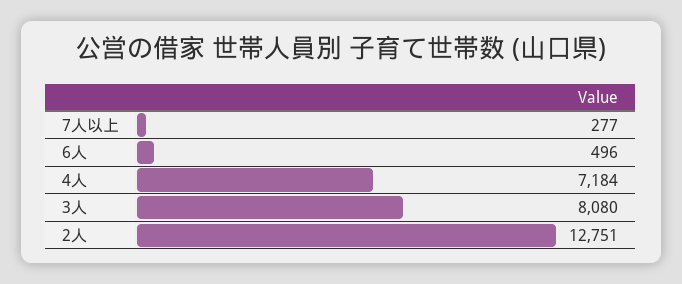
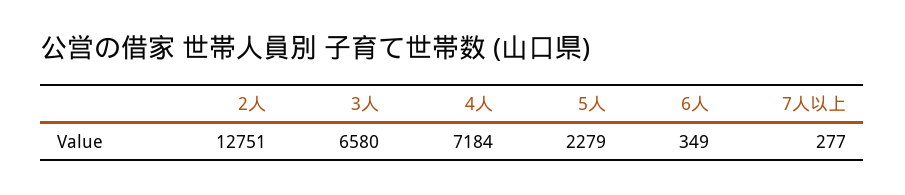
  {
    "7人以上": 277,
-   "6人": 496,
+   "6人": 349,
    "4人": 7184,
-   "3人": 8080,
+   "3人": 6580,
-   "2人": 12751
+   "2人": 12751,
+   "5人": 2279
  }

